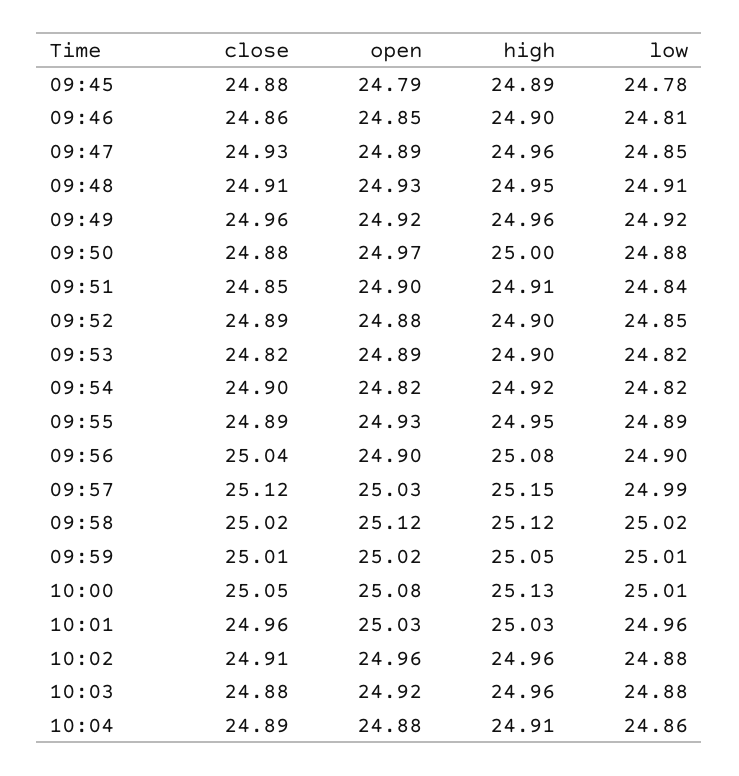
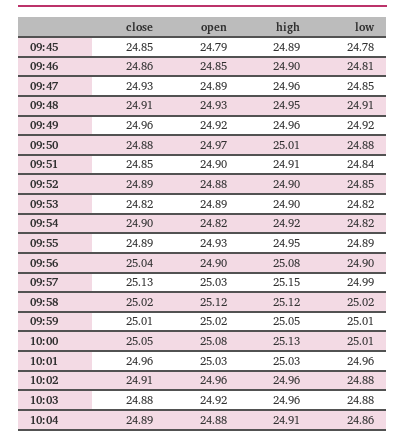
  {
    "close": {
-     "09:45": 24.88,
+     "09:45": 24.85,
      "09:46": 24.86,
      "09:47": 24.93,
      "09:48": 24.91,
      "09:49": 24.96,
      "09:50": 24.88,
      "09:51": 24.85,
      "09:52": 24.89,
      "09:53": 24.82,
      "09:54": 24.9,
      "09:55": 24.89,
      "09:56": 25.04,
-     "09:57": 25.12,
+     "09:57": 25.13,
      "09:58": 25.02,
      "09:59": 25.01,
      "10:00": 25.05,
      "10:01": 24.96,
      "10:02": 24.91,
      "10:03": 24.88,
      "10:04": 24.89
    },
    "open": {
      "09:45": 24.79,
      "09:46": 24.85,
      "09:47": 24.89,
      "09:48": 24.93,
      "09:49": 24.92,
      "09:50": 24.97,
      "09:51": 24.9,
      "09:52": 24.88,
      "09:53": 24.89,
      "09:54": 24.82,
      "09:55": 24.93,
      "09:56": 24.9,
      "09:57": 25.03,
      "09:58": 25.12,
      "09:59": 25.02,
      "10:00": 25.08,
      "10:01": 25.03,
      "10:02": 24.96,
      "10:03": 24.92,
      "10:04": 24.88
    },
    "high": {
      "09:45": 24.89,
      "09:46": 24.9,
      "09:47": 24.96,
      "09:48": 24.95,
      "09:49": 24.96,
-     "09:50": 25,
+     "09:50": 25.01,
      "09:51": 24.91,
      "09:52": 24.9,
      "09:53": 24.9,
      "09:54": 24.92,
      "09:55": 24.95,
      "09:56": 25.08,
      "09:57": 25.15,
      "09:58": 25.12,
      "09:59": 25.05,
      "10:00": 25.13,
      "10:01": 25.03,
      "10:02": 24.96,
      "10:03": 24.96,
      "10:04": 24.91
    },
    "low": {
      "09:45": 24.78,
      "09:46": 24.81,
      "09:47": 24.85,
      "09:48": 24.91,
      "09:49": 24.92,
      "09:50": 24.88,
      "09:51": 24.84,
      "09:52": 24.85,
      "09:53": 24.82,
      "09:54": 24.82,
      "09:55": 24.89,
      "09:56": 24.9,
      "09:57": 24.99,
      "09:58": 25.02,
      "09:59": 25.01,
      "10:00": 25.01,
      "10:01": 24.96,
      "10:02": 24.88,
      "10:03": 24.88,
      "10:04": 24.86
    }
  }

